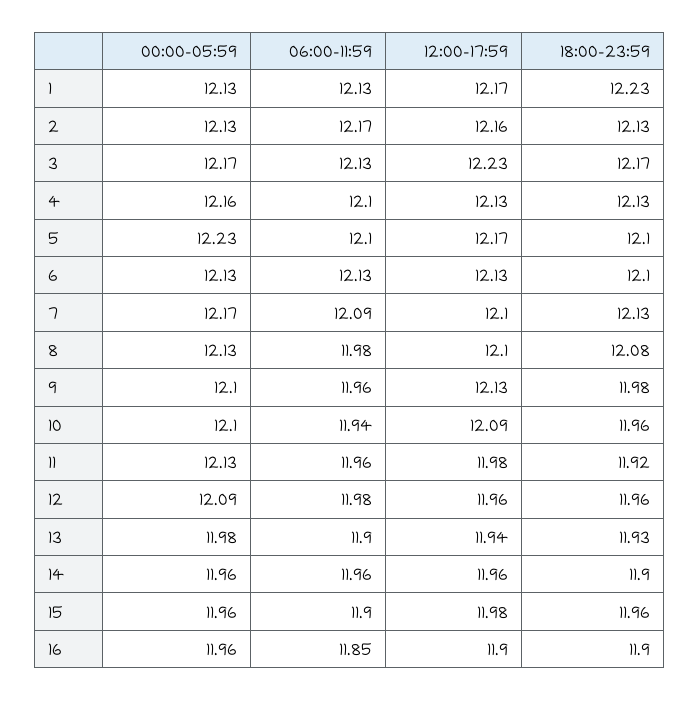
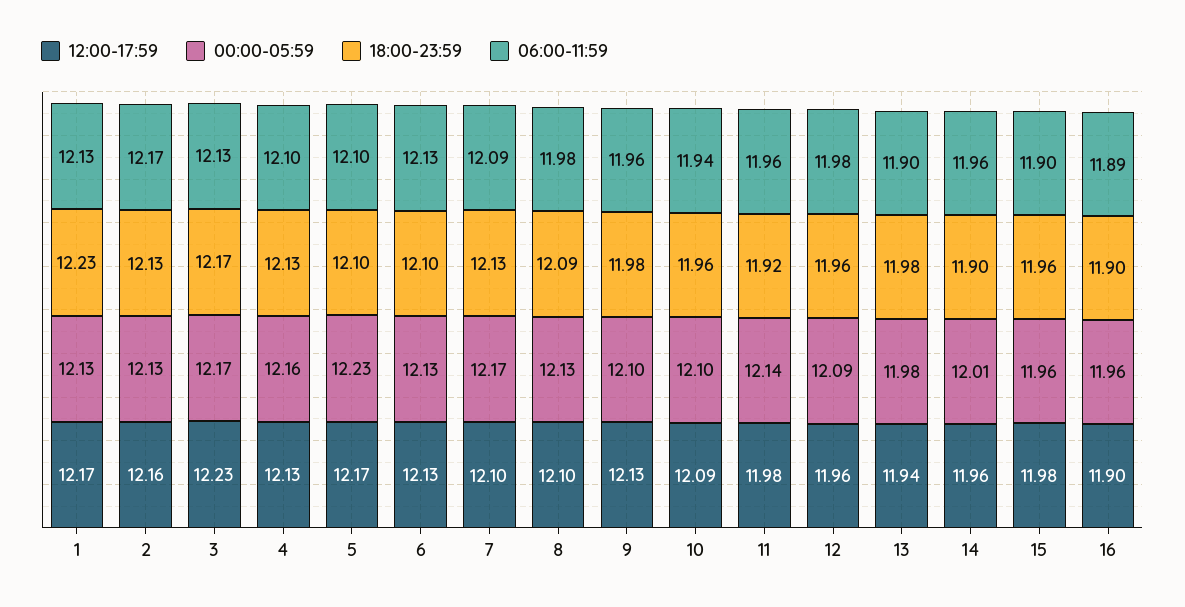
  {
    "00:00-05:59": {
      "1": 12.13,
      "2": 12.13,
      "3": 12.17,
      "4": 12.16,
      "5": 12.23,
      "6": 12.13,
      "7": 12.17,
      "8": 12.13,
      "9": 12.1,
      "10": 12.1,
-     "11": 12.13,
+     "11": 12.14,
      "12": 12.09,
      "13": 11.98,
-     "14": 11.96,
+     "14": 12.01,
      "15": 11.96,
      "16": 11.96
    },
    "06:00-11:59": {
      "1": 12.13,
      "2": 12.17,
      "3": 12.13,
      "4": 12.1,
      "5": 12.1,
      "6": 12.13,
      "7": 12.09,
      "8": 11.98,
      "9": 11.96,
      "10": 11.94,
      "11": 11.96,
      "12": 11.98,
      "13": 11.9,
      "14": 11.96,
      "15": 11.9,
-     "16": 11.85
+     "16": 11.89
    },
    "12:00-17:59": {
      "1": 12.17,
      "2": 12.16,
      "3": 12.23,
      "4": 12.13,
      "5": 12.17,
      "6": 12.13,
      "7": 12.1,
      "8": 12.1,
      "9": 12.13,
      "10": 12.09,
      "11": 11.98,
      "12": 11.96,
      "13": 11.94,
      "14": 11.96,
      "15": 11.98,
      "16": 11.9
    },
    "18:00-23:59": {
      "1": 12.23,
      "2": 12.13,
      "3": 12.17,
      "4": 12.13,
      "5": 12.1,
      "6": 12.1,
      "7": 12.13,
-     "8": 12.08,
+     "8": 12.09,
      "9": 11.98,
      "10": 11.96,
      "11": 11.92,
      "12": 11.96,
-     "13": 11.93,
+     "13": 11.98,
      "14": 11.9,
      "15": 11.96,
      "16": 11.9
    }
  }

